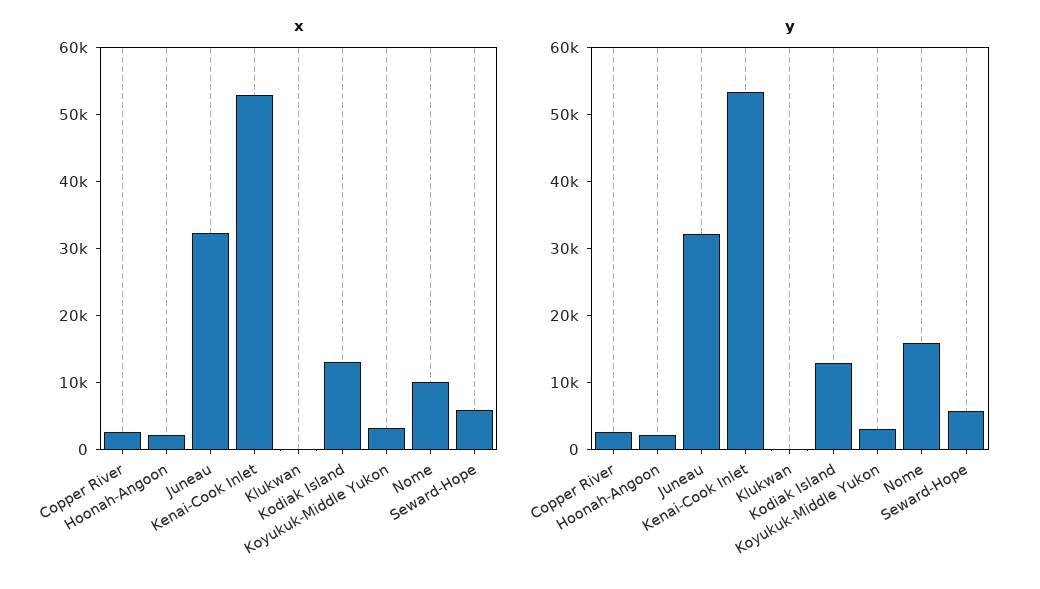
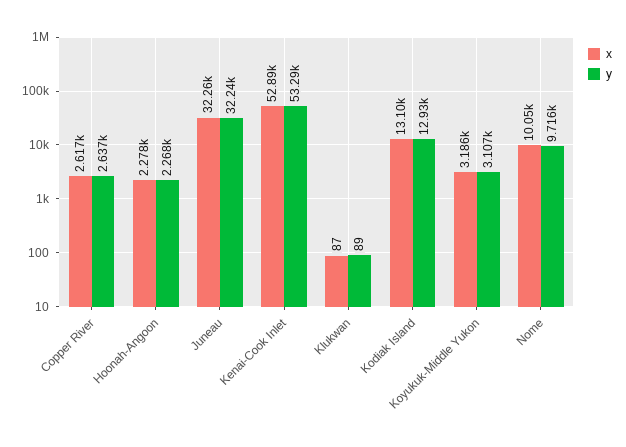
  {
    "x": {
      "Copper River": 2617,
      "Hoonah-Angoon": 2278,
      "Juneau": 32260,
      "Kenai-Cook Inlet": 52890,
      "Klukwan": 87,
      "Kodiak Island": 13100,
      "Koyukuk-Middle Yukon": 3186,
-     "Nome": 10050,
+     "Nome": 10050
-     "Seward-Hope": 6000
    },
    "y": {
      "Copper River": 2637,
      "Hoonah-Angoon": 2268,
      "Juneau": 32240,
      "Kenai-Cook Inlet": 53290,
      "Klukwan": 89,
      "Kodiak Island": 12930,
      "Koyukuk-Middle Yukon": 3107,
-     "Nome": 16000,
+     "Nome": 9716
-     "Seward-Hope": 6000
    }
  }

